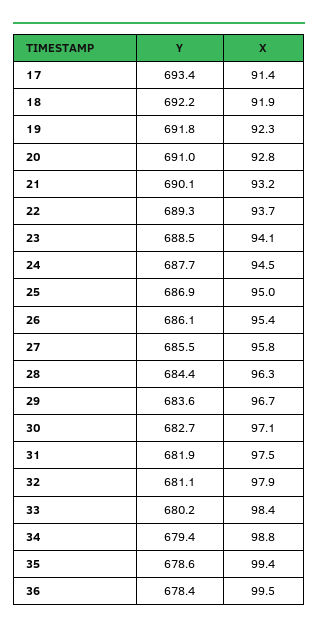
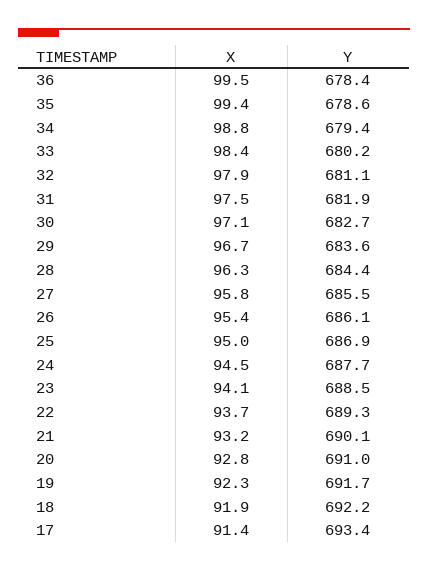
  {
    "Y": {
      "17": 693.4,
      "18": 692.2,
-     "19": 691.8,
+     "19": 691.7,
      "20": 691,
      "21": 690.1,
      "22": 689.3,
      "23": 688.5,
      "24": 687.7,
      "25": 686.9,
      "26": 686.1,
      "27": 685.5,
      "28": 684.4,
      "29": 683.6,
      "30": 682.7,
      "31": 681.9,
      "32": 681.1,
      "33": 680.2,
      "34": 679.4,
      "35": 678.6,
      "36": 678.4
    },
    "X": {
      "17": 91.4,
      "18": 91.9,
      "19": 92.3,
      "20": 92.8,
      "21": 93.2,
      "22": 93.7,
      "23": 94.1,
      "24": 94.5,
      "25": 95,
      "26": 95.4,
      "27": 95.8,
      "28": 96.3,
      "29": 96.7,
      "30": 97.1,
      "31": 97.5,
      "32": 97.9,
      "33": 98.4,
      "34": 98.8,
      "35": 99.4,
      "36": 99.5
    }
  }

